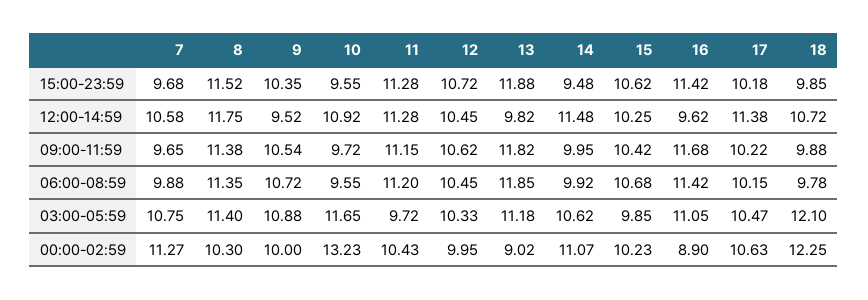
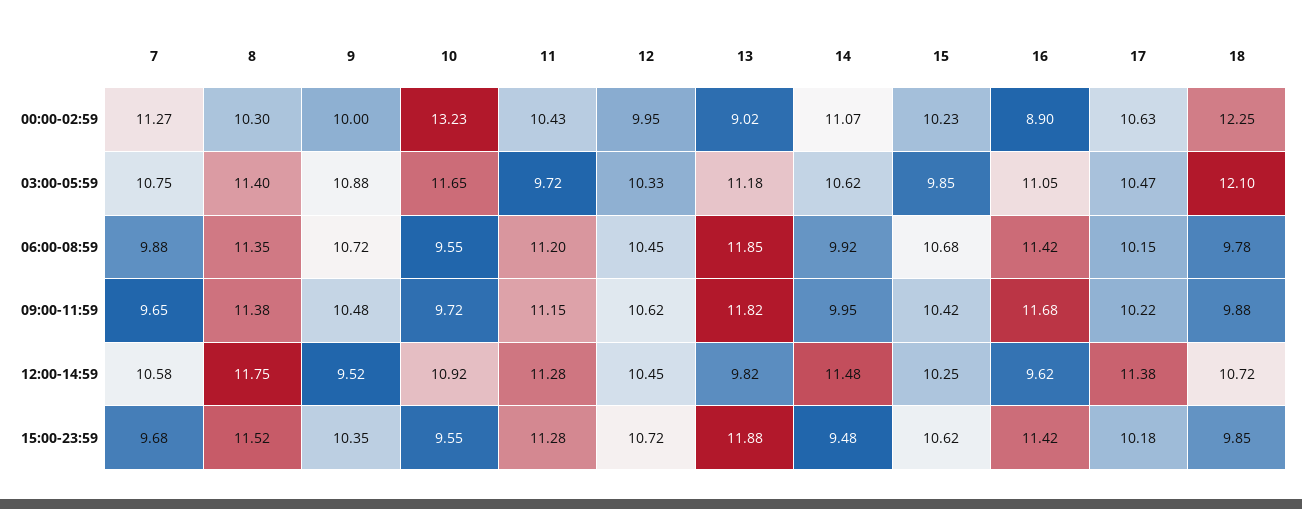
  {
    "7": {
      "15:00-23:59": 9.68,
      "12:00-14:59": 10.58,
      "09:00-11:59": 9.65,
      "06:00-08:59": 9.88,
      "03:00-05:59": 10.75,
      "00:00-02:59": 11.27
    },
    "8": {
      "15:00-23:59": 11.52,
      "12:00-14:59": 11.75,
      "09:00-11:59": 11.38,
      "06:00-08:59": 11.35,
      "03:00-05:59": 11.4,
      "00:00-02:59": 10.3
    },
    "9": {
      "15:00-23:59": 10.35,
      "12:00-14:59": 9.52,
-     "09:00-11:59": 10.54,
+     "09:00-11:59": 10.48,
      "06:00-08:59": 10.72,
      "03:00-05:59": 10.88,
      "00:00-02:59": 10
    },
    "10": {
      "15:00-23:59": 9.55,
      "12:00-14:59": 10.92,
      "09:00-11:59": 9.72,
      "06:00-08:59": 9.55,
      "03:00-05:59": 11.65,
      "00:00-02:59": 13.23
    },
    "11": {
      "15:00-23:59": 11.28,
      "12:00-14:59": 11.28,
      "09:00-11:59": 11.15,
      "06:00-08:59": 11.2,
      "03:00-05:59": 9.72,
      "00:00-02:59": 10.43
    },
    "12": {
      "15:00-23:59": 10.72,
      "12:00-14:59": 10.45,
      "09:00-11:59": 10.62,
      "06:00-08:59": 10.45,
      "03:00-05:59": 10.33,
      "00:00-02:59": 9.95
    },
    "13": {
      "15:00-23:59": 11.88,
      "12:00-14:59": 9.82,
      "09:00-11:59": 11.82,
      "06:00-08:59": 11.85,
      "03:00-05:59": 11.18,
      "00:00-02:59": 9.02
    },
    "14": {
      "15:00-23:59": 9.48,
      "12:00-14:59": 11.48,
      "09:00-11:59": 9.95,
      "06:00-08:59": 9.92,
      "03:00-05:59": 10.62,
      "00:00-02:59": 11.07
    },
    "15": {
      "15:00-23:59": 10.62,
      "12:00-14:59": 10.25,
      "09:00-11:59": 10.42,
      "06:00-08:59": 10.68,
      "03:00-05:59": 9.85,
      "00:00-02:59": 10.23
    },
    "16": {
      "15:00-23:59": 11.42,
      "12:00-14:59": 9.62,
      "09:00-11:59": 11.68,
      "06:00-08:59": 11.42,
      "03:00-05:59": 11.05,
      "00:00-02:59": 8.9
    },
    "17": {
      "15:00-23:59": 10.18,
      "12:00-14:59": 11.38,
      "09:00-11:59": 10.22,
      "06:00-08:59": 10.15,
      "03:00-05:59": 10.47,
      "00:00-02:59": 10.63
    },
    "18": {
      "15:00-23:59": 9.85,
      "12:00-14:59": 10.72,
      "09:00-11:59": 9.88,
      "06:00-08:59": 9.78,
      "03:00-05:59": 12.1,
      "00:00-02:59": 12.25
    }
  }

